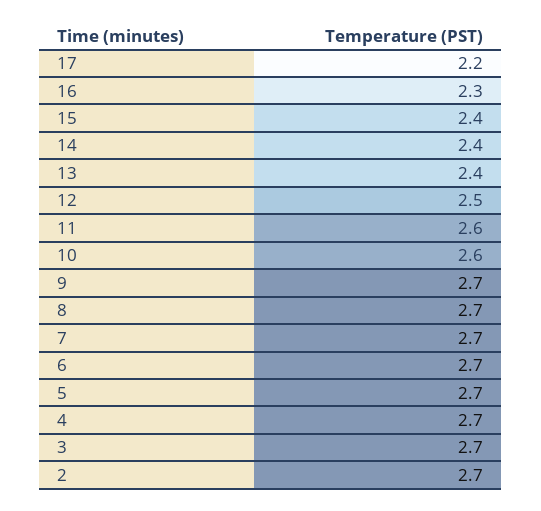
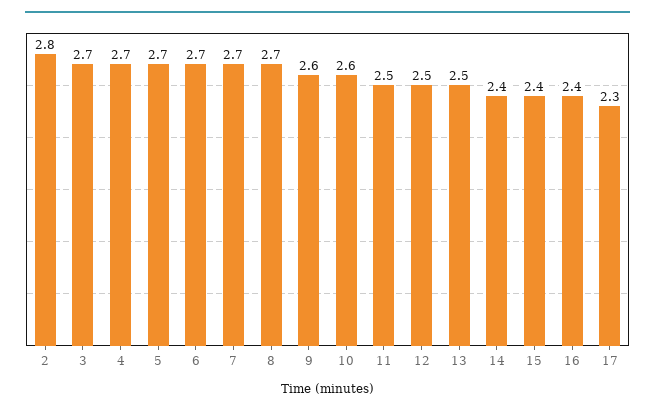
  {
-   "17": 2.2,
+   "17": 2.3,
-   "16": 2.3,
+   "16": 2.4,
    "15": 2.4,
    "14": 2.4,
-   "13": 2.4,
+   "13": 2.5,
    "12": 2.5,
-   "11": 2.6,
+   "11": 2.5,
    "10": 2.6,
-   "9": 2.7,
+   "9": 2.6,
    "8": 2.7,
    "7": 2.7,
    "6": 2.7,
    "5": 2.7,
    "4": 2.7,
    "3": 2.7,
-   "2": 2.7
+   "2": 2.8
  }

